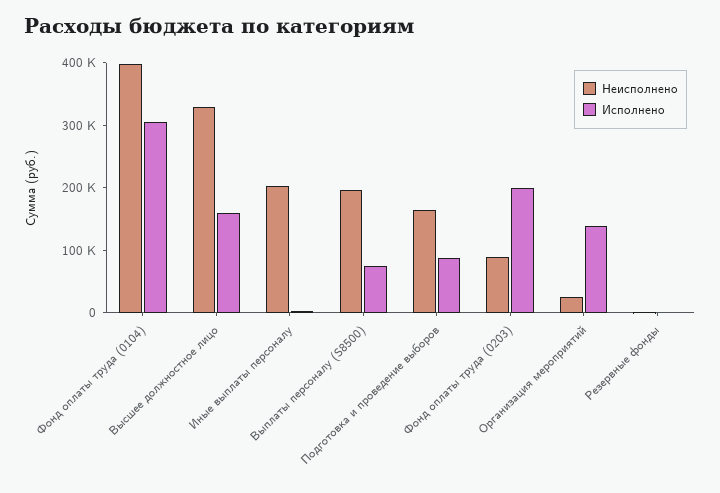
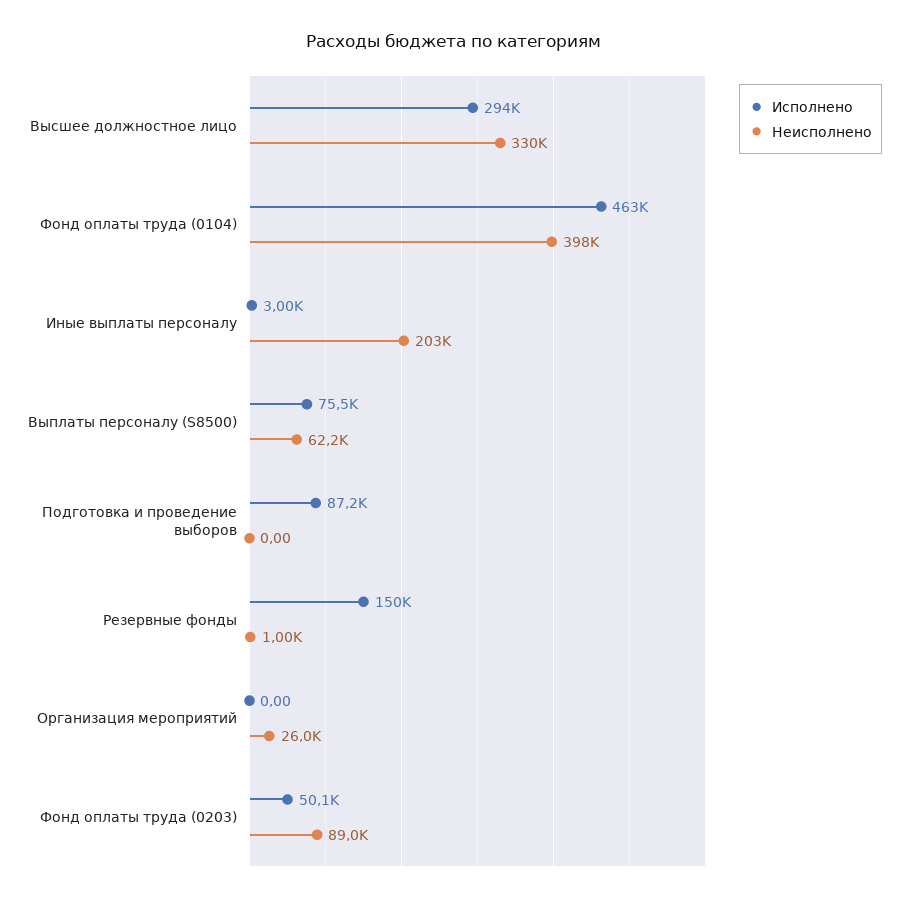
  {
    "Неисполнено": {
      "Фонд оплаты труда (0104)": 398000,
      "Высшее должностное лицо": 330000,
      "Иные выплаты персоналу": 203000,
-     "Выплаты персоналу (S8500)": 200000,
+     "Выплаты персоналу (S8500)": 62200,
-     "Подготовка и проведение выборов": 160000,
+     "Подготовка и проведение выборов": 0,
      "Фонд оплаты труда (0203)": 89000,
      "Организация мероприятий": 26000,
      "Резервные фонды": 1000
    },
    "Исполнено": {
-     "Фонд оплаты труда (0104)": 300000,
+     "Фонд оплаты труда (0104)": 463000,
-     "Высшее должностное лицо": 160000,
+     "Высшее должностное лицо": 294000,
      "Иные выплаты персоналу": 3000,
      "Выплаты персоналу (S8500)": 75500,
      "Подготовка и проведение выборов": 87200,
-     "Фонд оплаты труда (0203)": 200000,
+     "Фонд оплаты труда (0203)": 50100,
-     "Организация мероприятий": 140000,
+     "Организация мероприятий": 0,
-     "Резервные фонды": 0
+     "Резервные фонды": 150000
    }
  }

